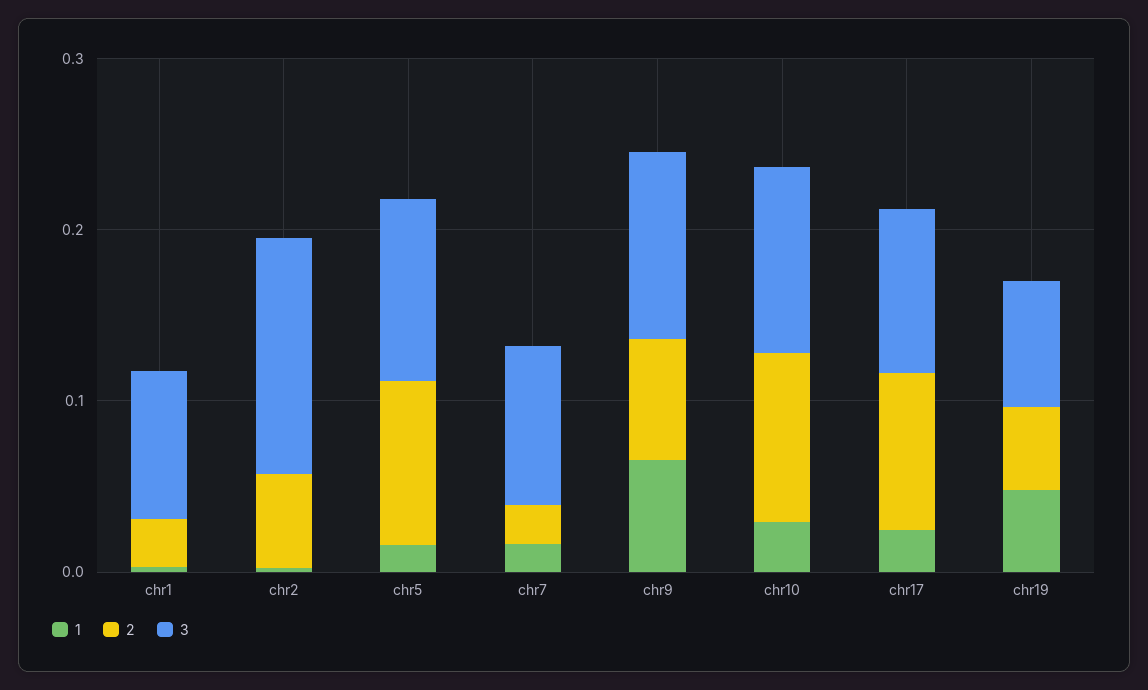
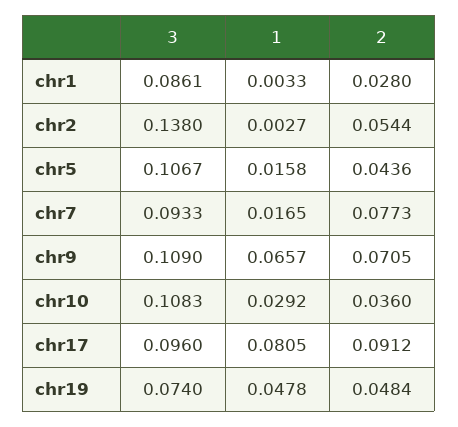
  {
    "1": {
      "chr1": 0.0033,
      "chr2": 0.0027,
      "chr5": 0.0158,
      "chr7": 0.0165,
      "chr9": 0.0657,
      "chr10": 0.0292,
-     "chr17": 0.02,
+     "chr17": 0.0805,
      "chr19": 0.0478
    },
    "2": {
      "chr1": 0.028,
      "chr2": 0.0544,
-     "chr5": 0.1,
+     "chr5": 0.0436,
-     "chr7": 0.02,
+     "chr7": 0.0773,
      "chr9": 0.0705,
-     "chr10": 0.1,
+     "chr10": 0.036,
      "chr17": 0.0912,
      "chr19": 0.0484
    },
    "3": {
      "chr1": 0.0861,
      "chr2": 0.138,
      "chr5": 0.1067,
      "chr7": 0.0933,
      "chr9": 0.109,
      "chr10": 0.1083,
      "chr17": 0.096,
      "chr19": 0.074
    }
  }

